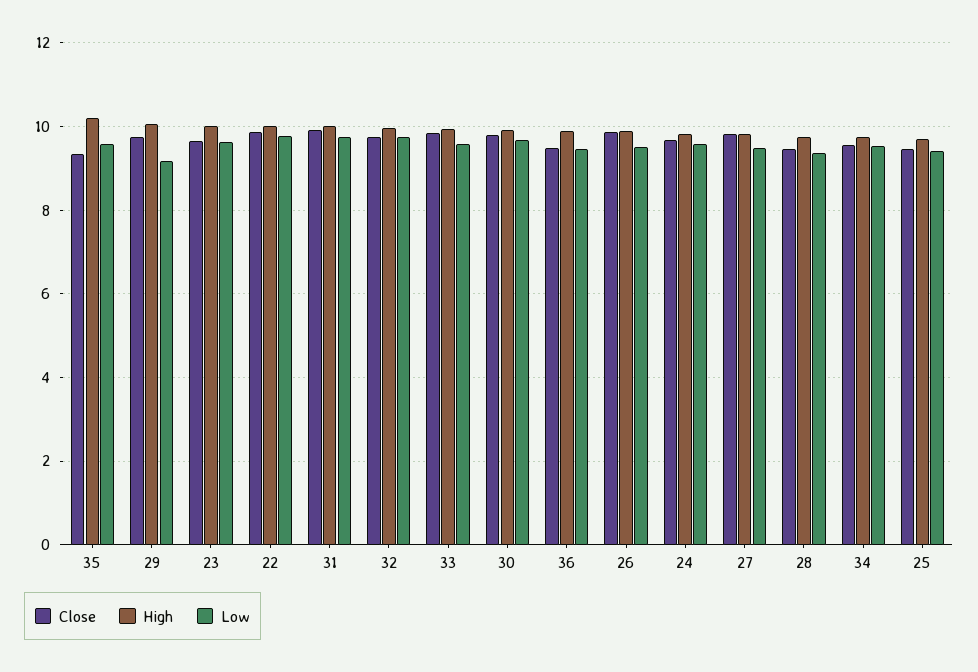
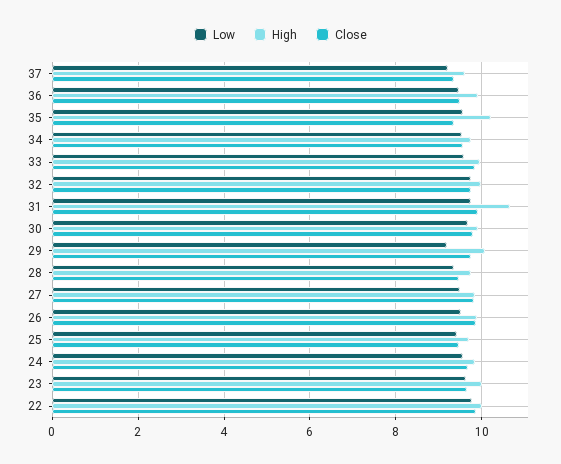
  {
    "Close": {
      "35": 9.4,
      "29": 9.8,
      "23": 9.6,
      "22": 9.8,
      "31": 10,
      "32": 9.8,
      "33": 9.8,
      "30": 9.8,
      "36": 9.4,
      "26": 9.8,
      "24": 9.6,
      "27": 9.8,
      "28": 9.4,
      "34": 9.6,
-     "25": 9.4
+     "25": 9.4,
+     "37": 9.4
    },
    "High": {
      "35": 10.2,
      "29": 10,
      "23": 10,
      "22": 10,
-     "31": 10,
+     "31": 10.6,
      "32": 10,
      "33": 10,
      "30": 10,
      "36": 10,
      "26": 9.8,
      "24": 9.8,
      "27": 9.8,
      "28": 9.8,
      "34": 9.8,
-     "25": 9.6
+     "25": 9.6,
+     "37": 9.6
    },
    "Low": {
      "35": 9.6,
      "29": 9.2,
      "23": 9.6,
      "22": 9.8,
      "31": 9.8,
      "32": 9.8,
      "33": 9.6,
      "30": 9.6,
      "36": 9.4,
      "26": 9.6,
      "24": 9.6,
      "27": 9.4,
      "28": 9.4,
      "34": 9.6,
-     "25": 9.4
+     "25": 9.4,
+     "37": 9.2
    }
  }

